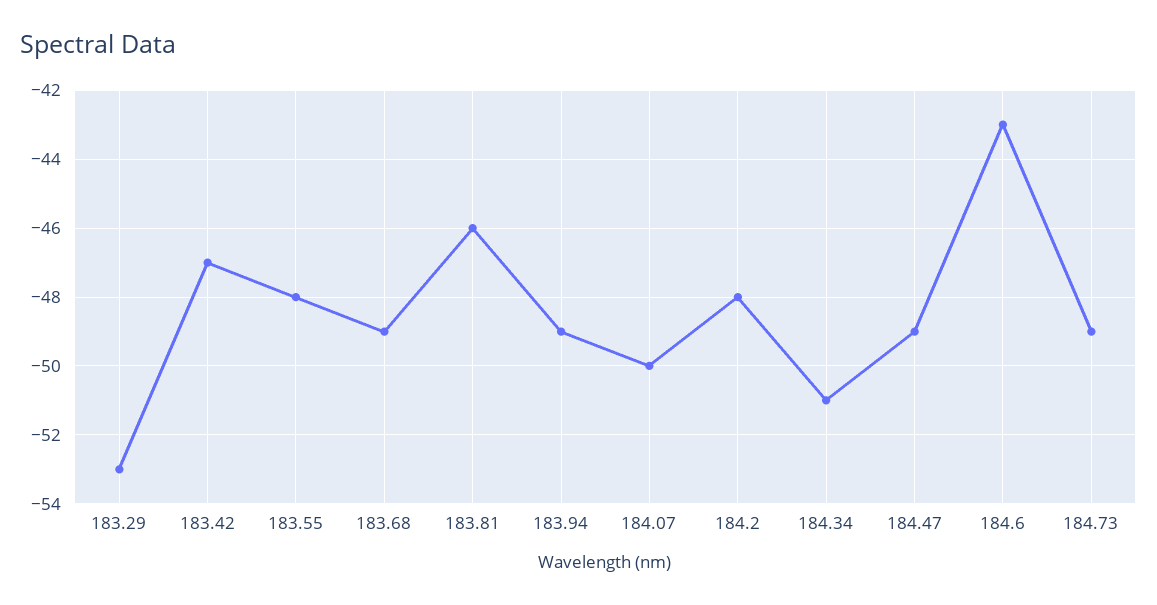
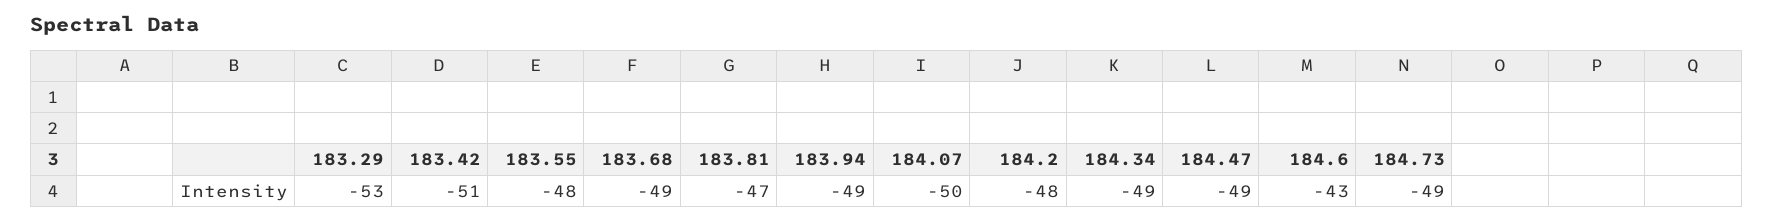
  {
    "183.29": -53,
-   "183.42": -47,
+   "183.42": -51,
    "183.55": -48,
    "183.68": -49,
-   "183.81": -46,
+   "183.81": -47,
    "183.94": -49,
    "184.07": -50,
    "184.2": -48,
-   "184.34": -51,
+   "184.34": -49,
    "184.47": -49,
    "184.6": -43,
    "184.73": -49
  }

